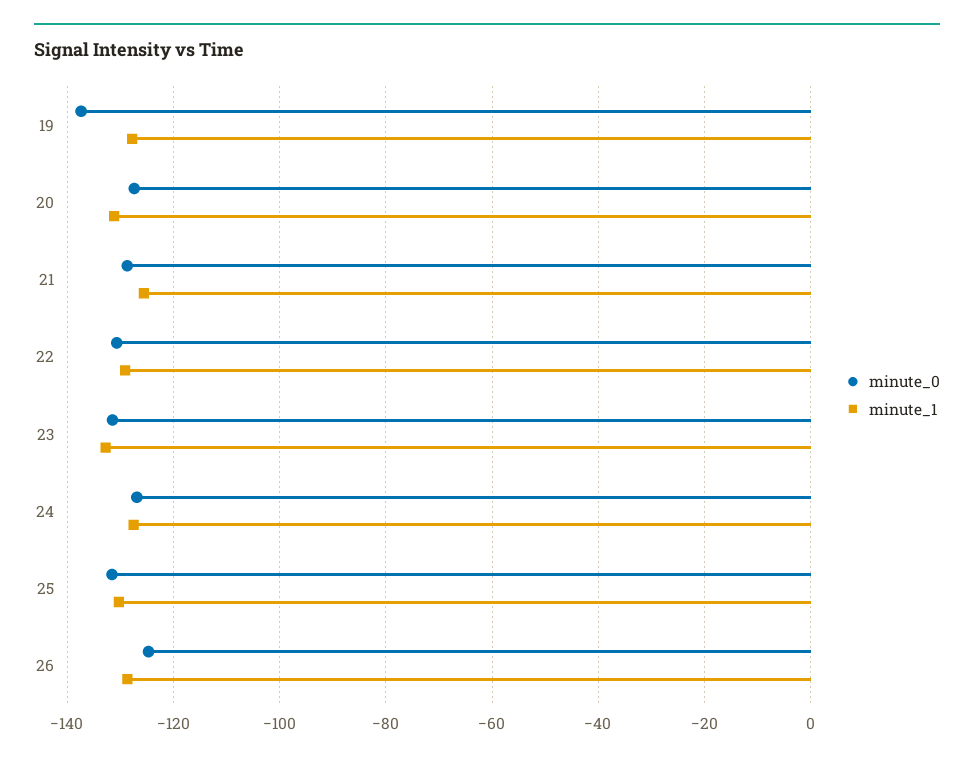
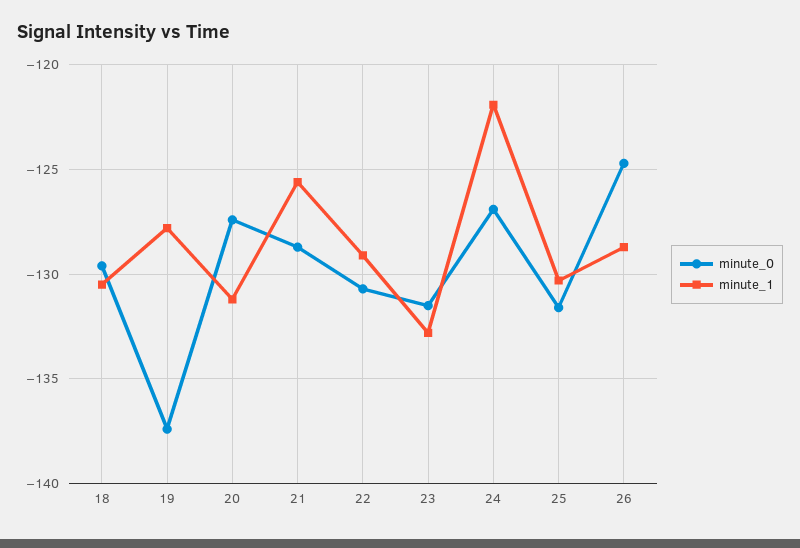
  {
    "minute_0": {
      "19": -137.5,
      "20": -127.5,
      "21": -128.5,
      "22": -130.5,
      "23": -131.5,
      "24": -127,
      "25": -131.5,
-     "26": -124.5
+     "26": -124.5,
+     "18": -129.5
    },
    "minute_1": {
      "19": -128,
      "20": -131,
      "21": -125.5,
      "22": -129,
      "23": -133,
-     "24": -128,
+     "24": -122,
      "25": -130.5,
-     "26": -128.5
+     "26": -128.5,
+     "18": -130.5
    }
  }

